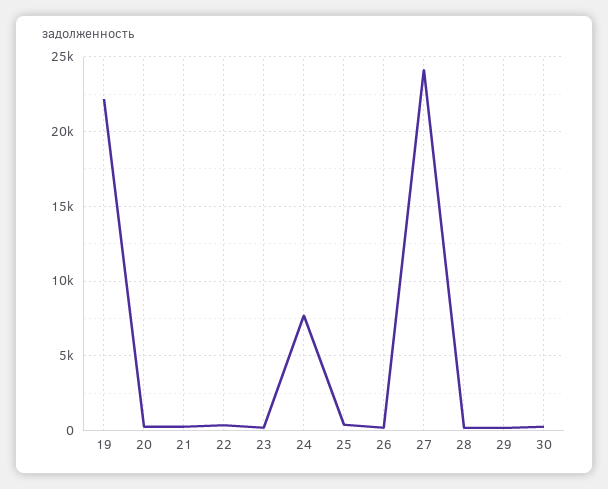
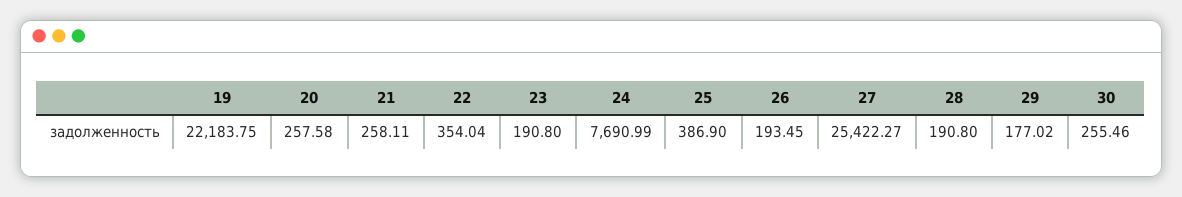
  {
    "19": 22183.75,
    "20": 257.58,
    "21": 258.11,
    "22": 354.04,
    "23": 190.8,
    "24": 7690.99,
    "25": 386.9,
    "26": 193.45,
-   "27": 24000,
+   "27": 25422.27,
    "28": 190.8,
    "29": 177.02,
    "30": 255.46
  }

